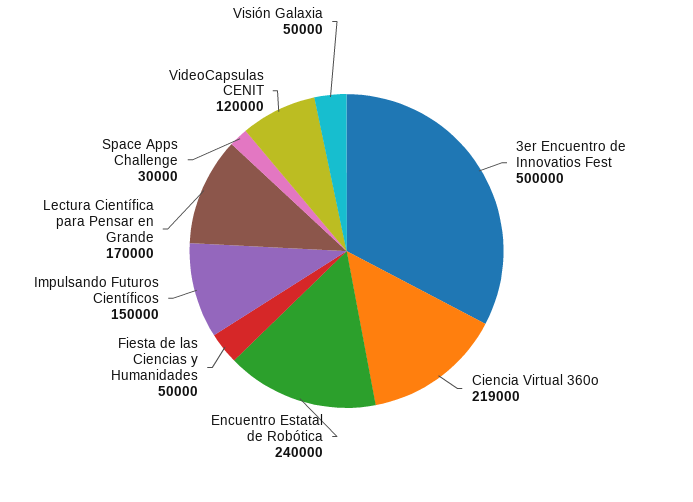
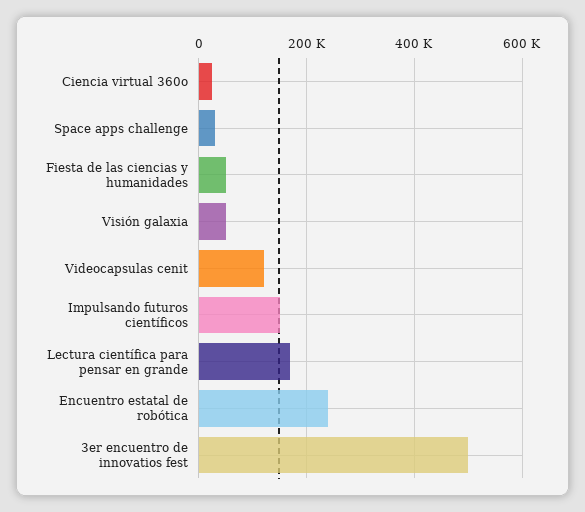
  {
    "3er Encuentro de Innovatios Fest": 500000,
-   "Ciencia Virtual 360o": 219000,
+   "Ciencia Virtual 360o": 20000,
    "Encuentro Estatal de Robótica": 240000,
    "Fiesta de las Ciencias y Humanidades": 50000,
    "Impulsando Futuros Científicos": 150000,
    "Lectura Científica para Pensar en Grande": 170000,
    "Space Apps Challenge": 30000,
    "VideoCapsulas CENIT": 120000,
    "Visión Galaxia": 50000
  }

